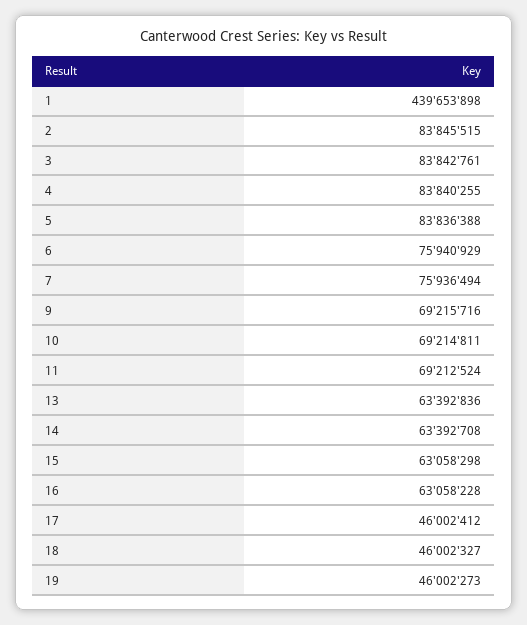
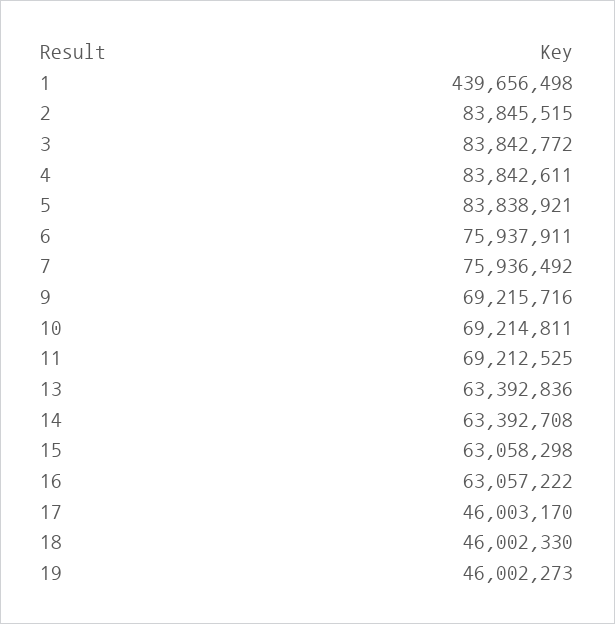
  {
-   "1": 439653898,
+   "1": 439656498,
    "2": 83845515,
-   "3": 83842761,
+   "3": 83842772,
-   "4": 83840255,
+   "4": 83842611,
-   "5": 83836388,
+   "5": 83838921,
-   "6": 75940929,
+   "6": 75937911,
-   "7": 75936494,
+   "7": 75936492,
    "9": 69215716,
    "10": 69214811,
-   "11": 69212524,
+   "11": 69212525,
    "13": 63392836,
    "14": 63392708,
    "15": 63058298,
-   "16": 63058228,
+   "16": 63057222,
-   "17": 46002412,
+   "17": 46003170,
-   "18": 46002327,
+   "18": 46002330,
    "19": 46002273
  }

